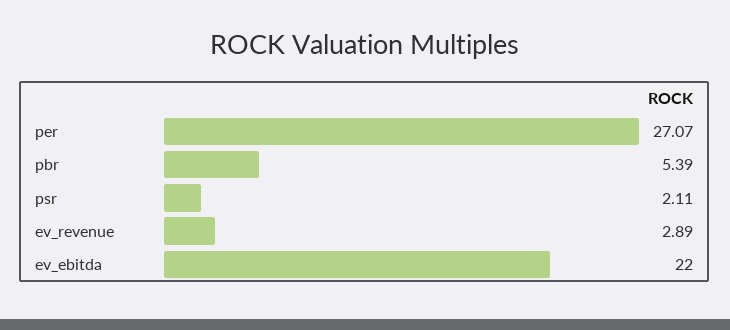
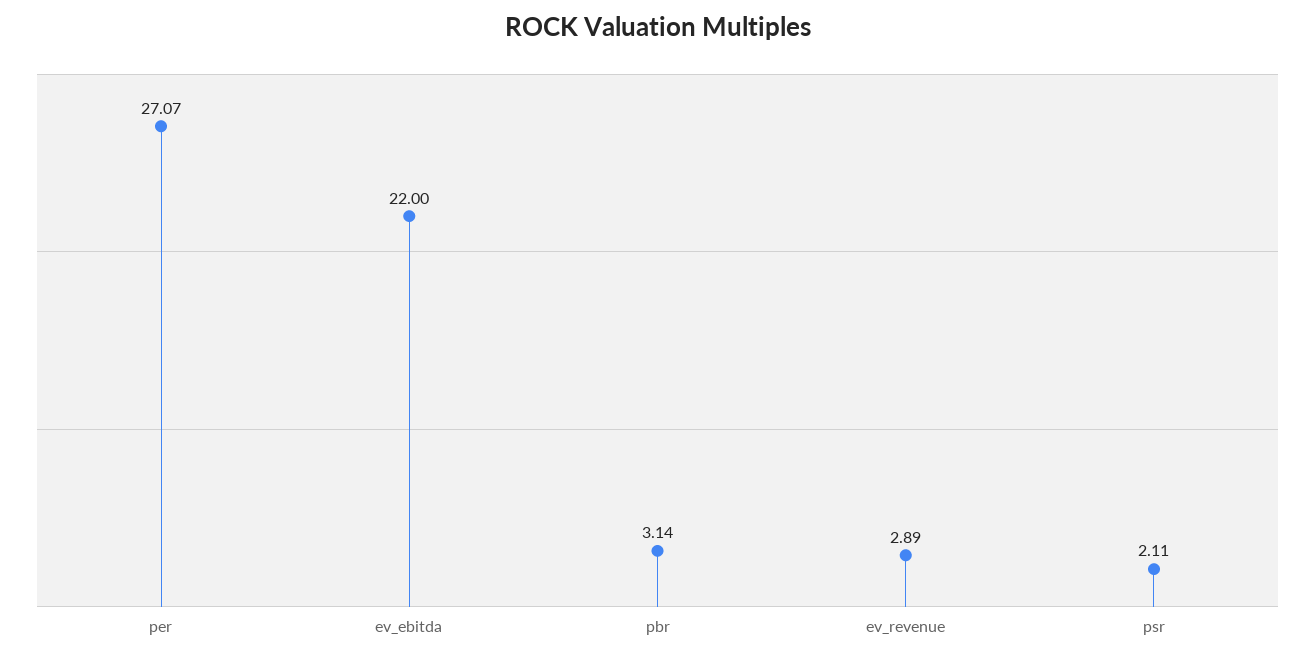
  {
    "per": 27.07,
-   "pbr": 5.39,
+   "pbr": 3.14,
    "psr": 2.11,
    "ev_revenue": 2.89,
    "ev_ebitda": 22
  }

